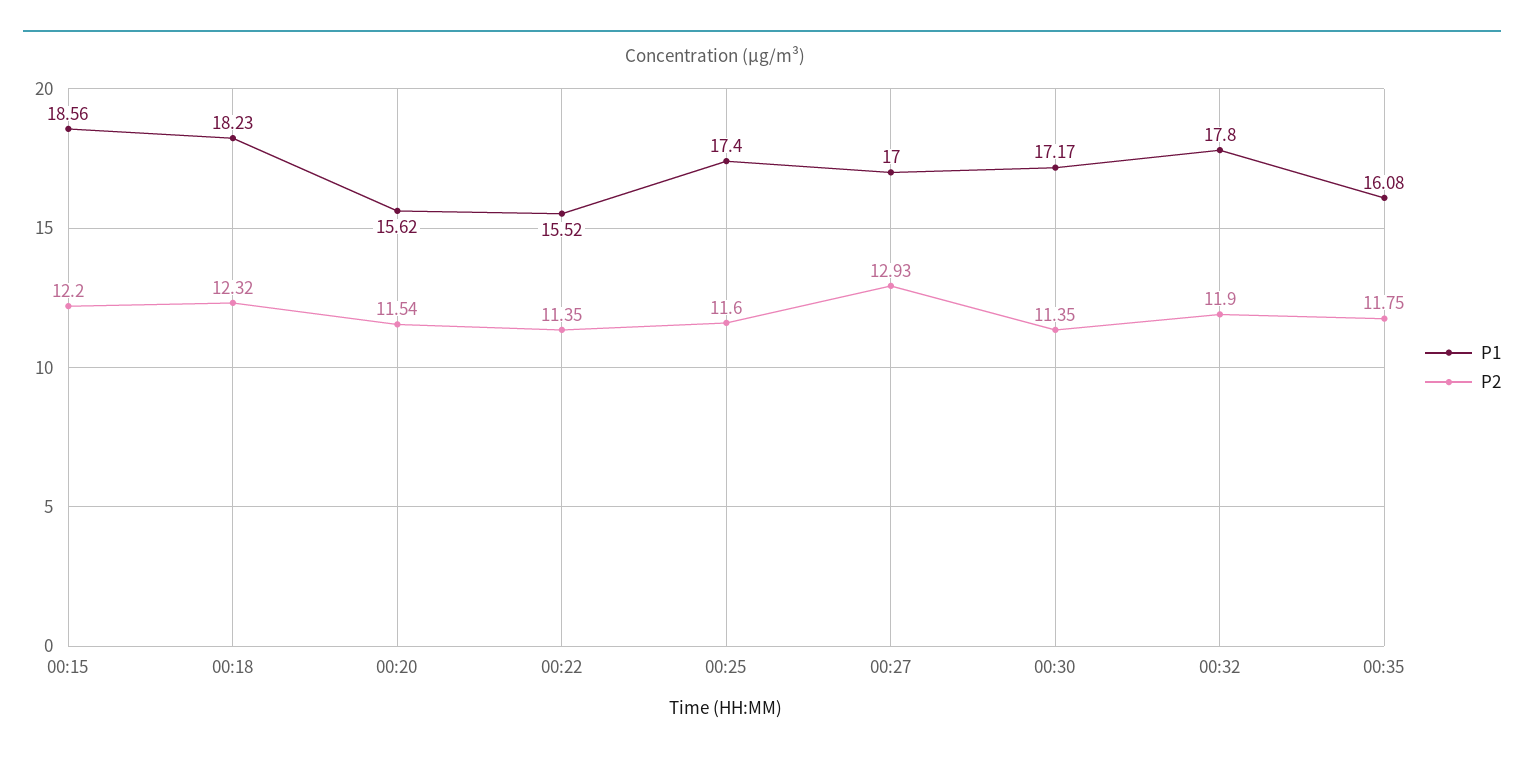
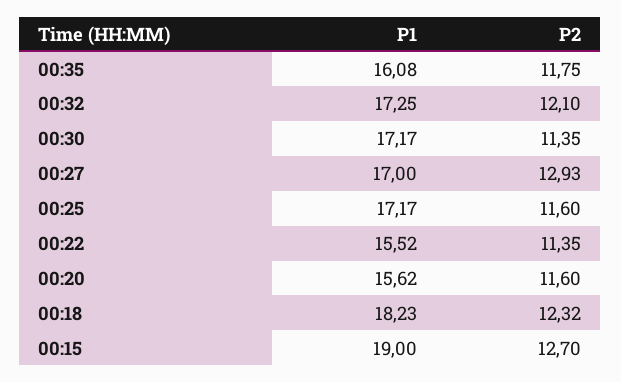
  {
    "P1": {
-     "00:15": 18.56,
+     "00:15": 19,
      "00:18": 18.23,
      "00:20": 15.62,
      "00:22": 15.52,
-     "00:25": 17.4,
+     "00:25": 17.17,
      "00:27": 17,
      "00:30": 17.17,
-     "00:32": 17.8,
+     "00:32": 17.25,
      "00:35": 16.08
    },
    "P2": {
-     "00:15": 12.2,
+     "00:15": 12.7,
      "00:18": 12.32,
-     "00:20": 11.54,
+     "00:20": 11.6,
      "00:22": 11.35,
      "00:25": 11.6,
      "00:27": 12.93,
      "00:30": 11.35,
-     "00:32": 11.9,
+     "00:32": 12.1,
      "00:35": 11.75
    }
  }

